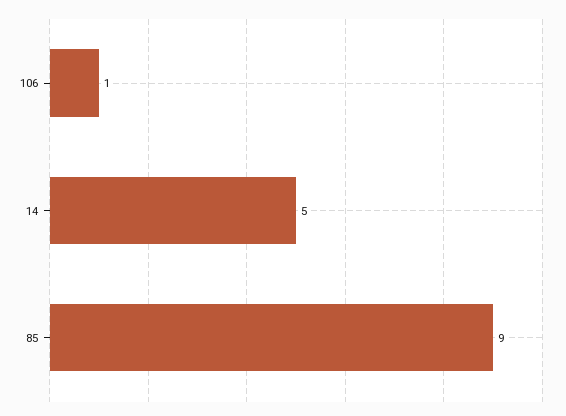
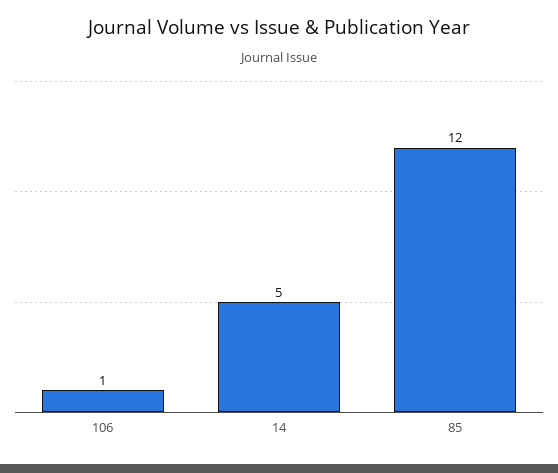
  {
    "106": 1,
    "14": 5,
-   "85": 9
+   "85": 12
  }

